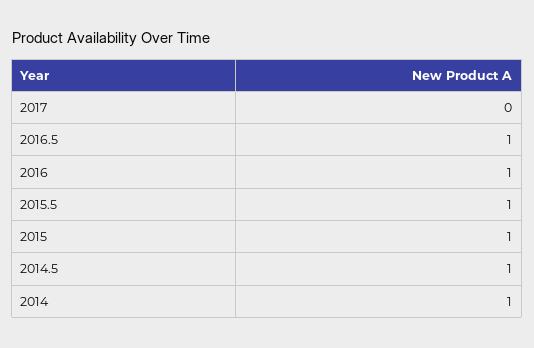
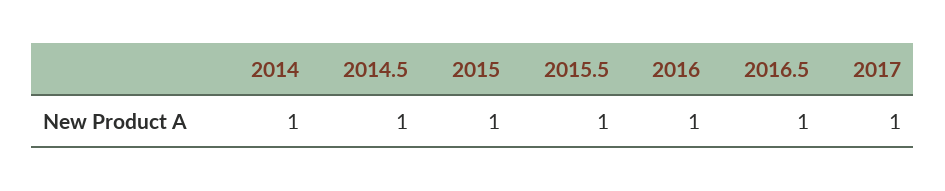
  {
-   "2017": 0,
+   "2017": 1,
    "2016.5": 1,
    "2016": 1,
    "2015.5": 1,
    "2015": 1,
    "2014.5": 1,
    "2014": 1
  }

